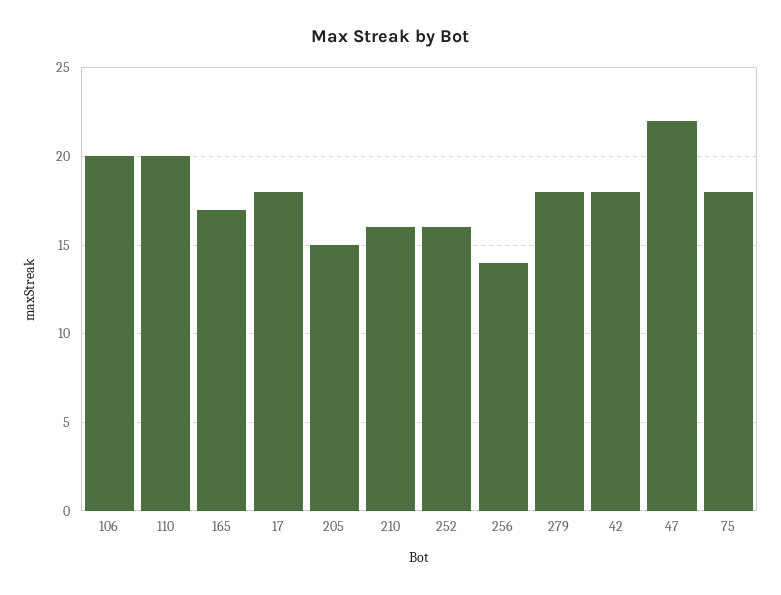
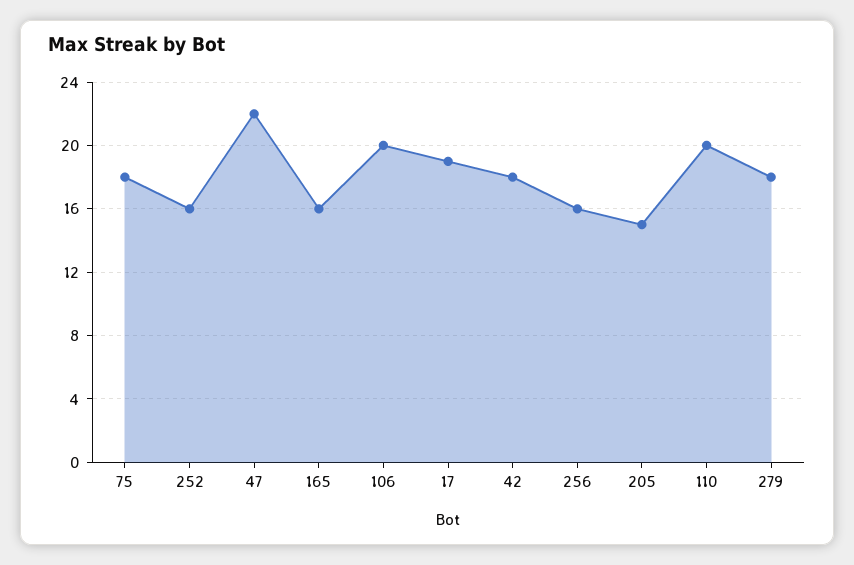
  {
    "106": 20,
    "110": 20,
-   "165": 17,
+   "165": 16,
-   "17": 18,
+   "17": 19,
    "205": 15,
-   "210": 16,
    "252": 16,
-   "256": 14,
+   "256": 16,
    "279": 18,
    "42": 18,
    "47": 22,
    "75": 18
  }

